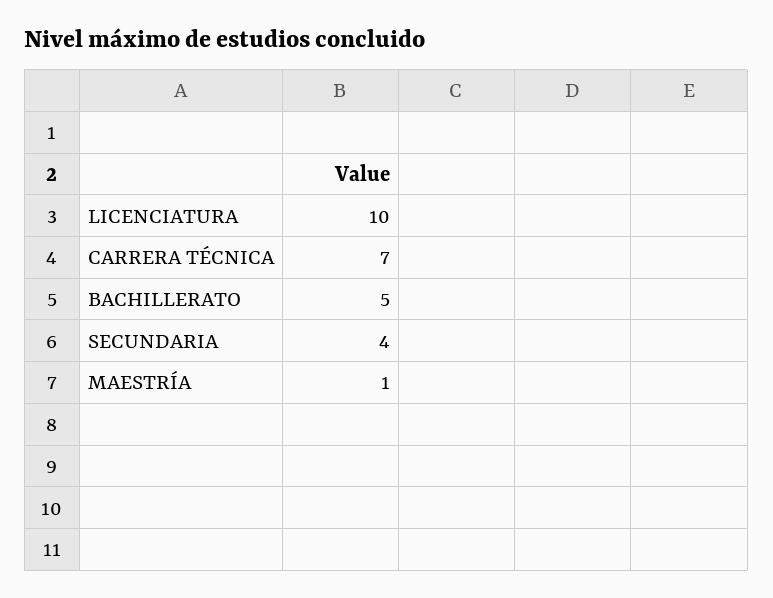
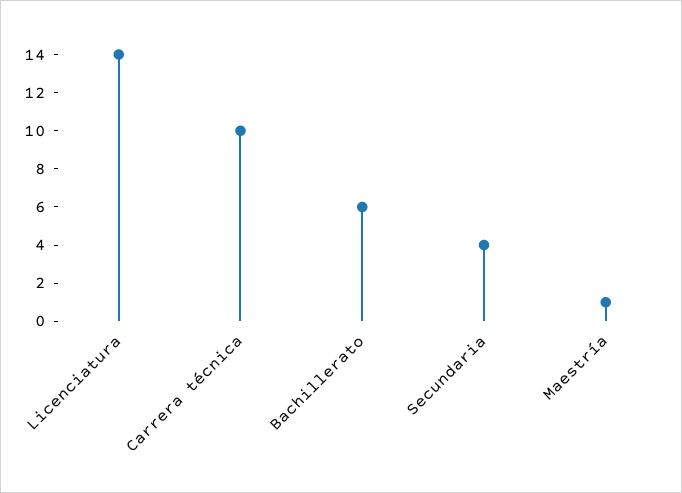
  {
-   "LICENCIATURA": 10,
+   "LICENCIATURA": 14,
-   "CARRERA TÉCNICA": 7,
+   "CARRERA TÉCNICA": 10,
-   "BACHILLERATO": 5,
+   "BACHILLERATO": 6,
    "SECUNDARIA": 4,
    "MAESTRÍA": 1
  }

